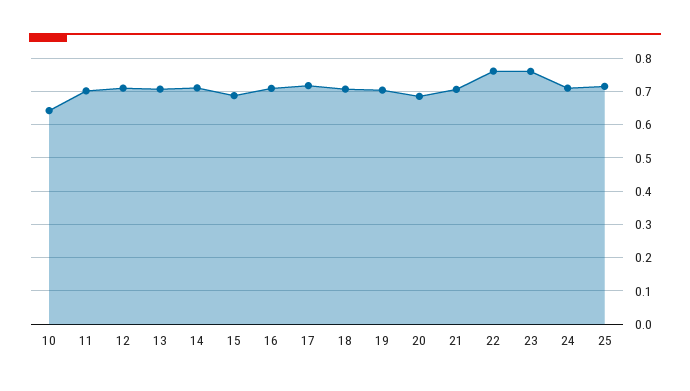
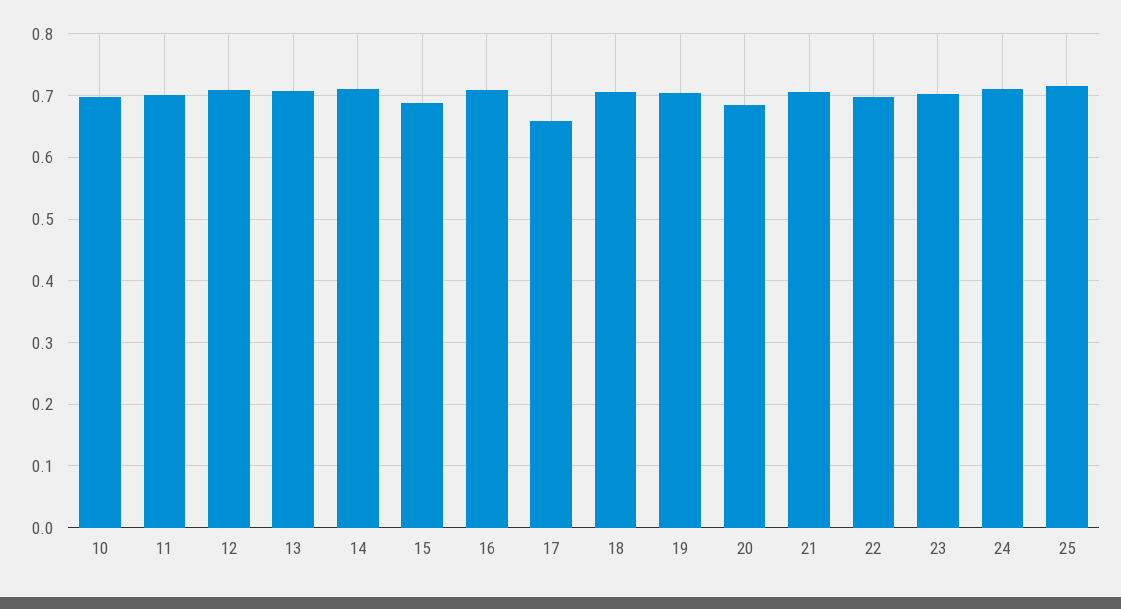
  {
-   "10": 0.64,
+   "10": 0.7,
    "11": 0.7,
    "12": 0.71,
    "13": 0.71,
    "14": 0.71,
    "15": 0.69,
    "16": 0.71,
-   "17": 0.72,
+   "17": 0.66,
    "18": 0.71,
    "19": 0.7,
    "20": 0.68,
    "21": 0.71,
-   "22": 0.76,
+   "22": 0.7,
-   "23": 0.76,
+   "23": 0.7,
    "24": 0.71,
    "25": 0.72
  }

